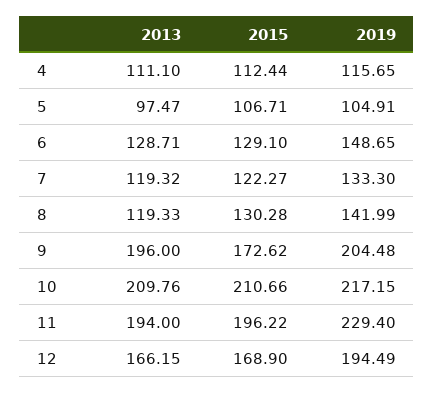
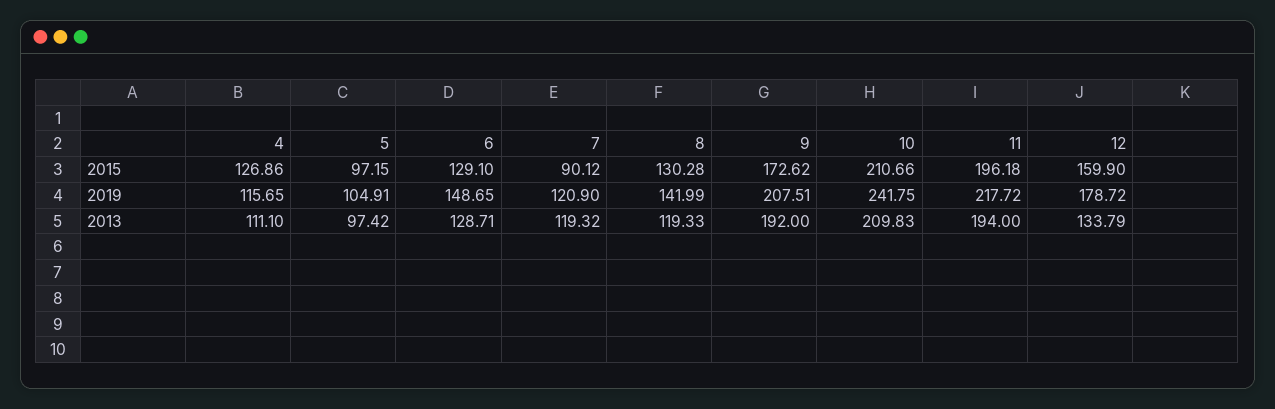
  {
    "2013": {
      "4": 111.1,
-     "5": 97.47,
+     "5": 97.42,
      "6": 128.71,
      "7": 119.32,
      "8": 119.33,
-     "9": 196,
+     "9": 192,
-     "10": 209.76,
+     "10": 209.83,
      "11": 194,
-     "12": 166.15
+     "12": 133.79
    },
    "2015": {
-     "4": 112.44,
+     "4": 126.86,
-     "5": 106.71,
+     "5": 97.15,
      "6": 129.1,
-     "7": 122.27,
+     "7": 90.12,
      "8": 130.28,
      "9": 172.62,
      "10": 210.66,
-     "11": 196.22,
+     "11": 196.18,
-     "12": 168.9
+     "12": 159.9
    },
    "2019": {
      "4": 115.65,
      "5": 104.91,
      "6": 148.65,
-     "7": 133.3,
+     "7": 120.9,
      "8": 141.99,
-     "9": 204.48,
+     "9": 207.51,
-     "10": 217.15,
+     "10": 241.75,
-     "11": 229.4,
+     "11": 217.72,
-     "12": 194.49
+     "12": 178.72
    }
  }

